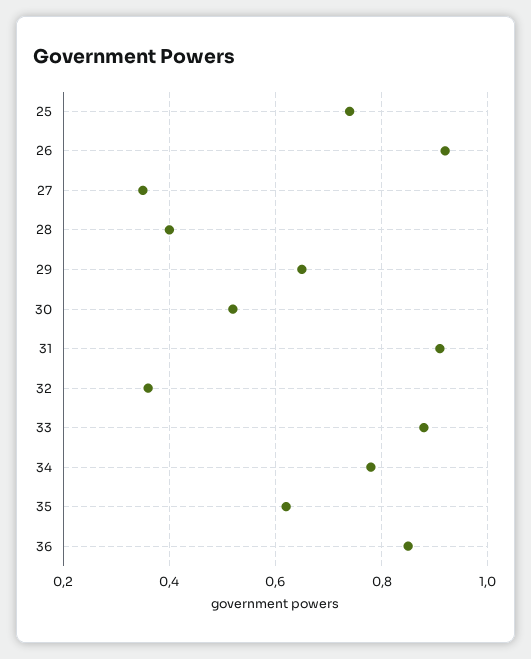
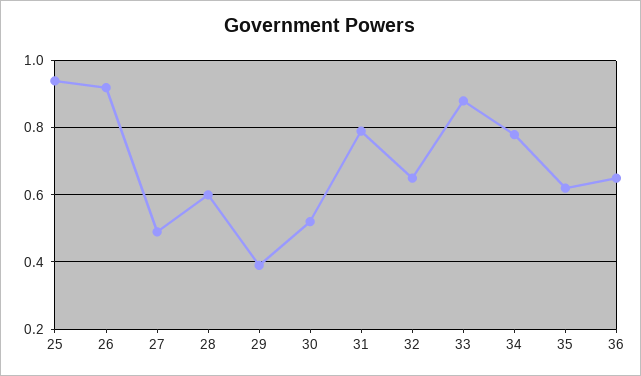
  {
-   "25": 0.75,
+   "25": 0.95,
    "26": 0.9,
-   "27": 0.35,
+   "27": 0.5,
-   "28": 0.4,
+   "28": 0.6,
-   "29": 0.65,
+   "29": 0.4,
    "30": 0.5,
-   "31": 0.9,
+   "31": 0.8,
-   "32": 0.35,
+   "32": 0.65,
    "33": 0.9,
    "34": 0.8,
    "35": 0.6,
-   "36": 0.85
+   "36": 0.65
  }

